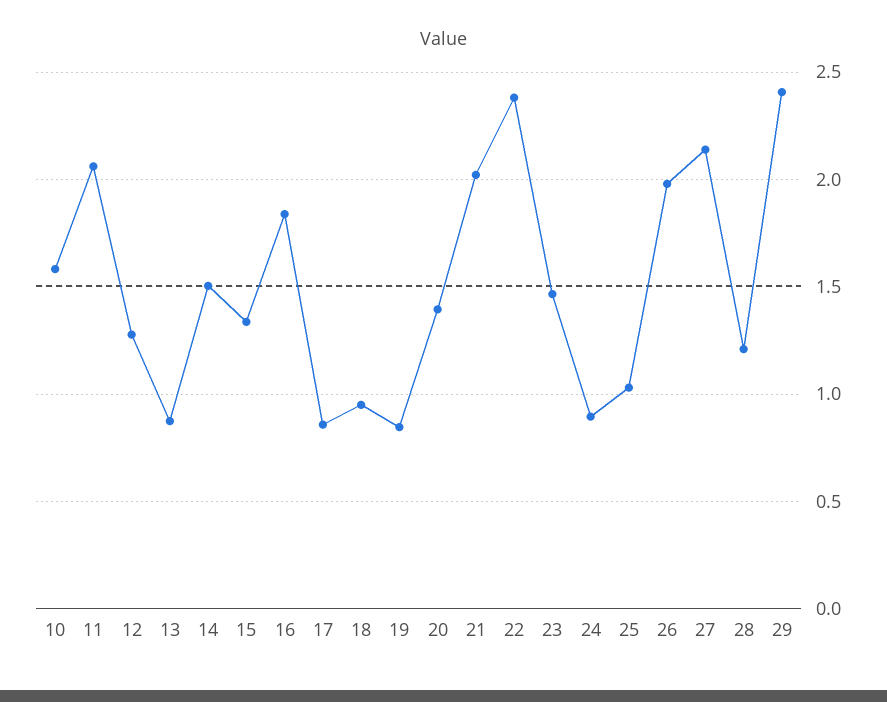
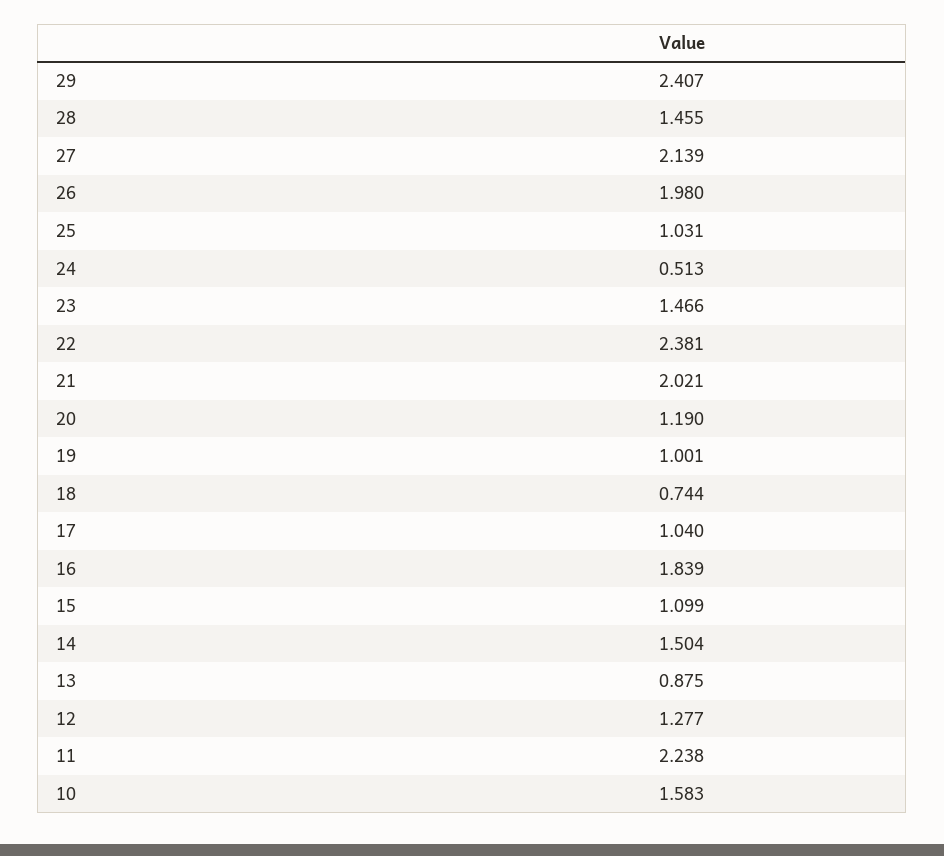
  {
    "10": 1.583,
-   "11": 2.05,
+   "11": 2.238,
    "12": 1.277,
    "13": 0.875,
    "14": 1.504,
-   "15": 1.35,
+   "15": 1.099,
    "16": 1.839,
-   "17": 0.85,
+   "17": 1.04,
-   "18": 0.95,
+   "18": 0.744,
-   "19": 0.85,
+   "19": 1.001,
-   "20": 1.4,
+   "20": 1.19,
    "21": 2.021,
    "22": 2.381,
    "23": 1.466,
-   "24": 0.9,
+   "24": 0.513,
    "25": 1.031,
    "26": 1.98,
    "27": 2.139,
-   "28": 1.2,
+   "28": 1.455,
    "29": 2.407
  }

